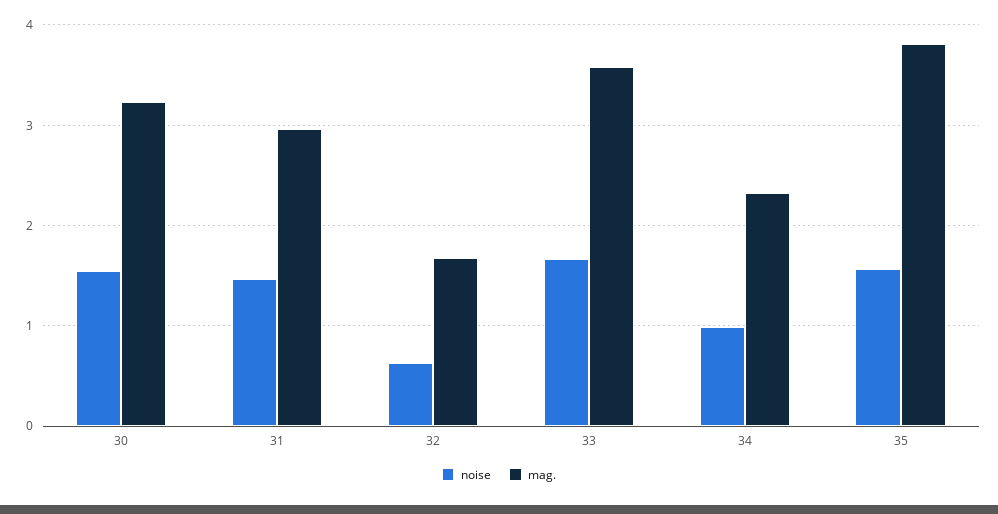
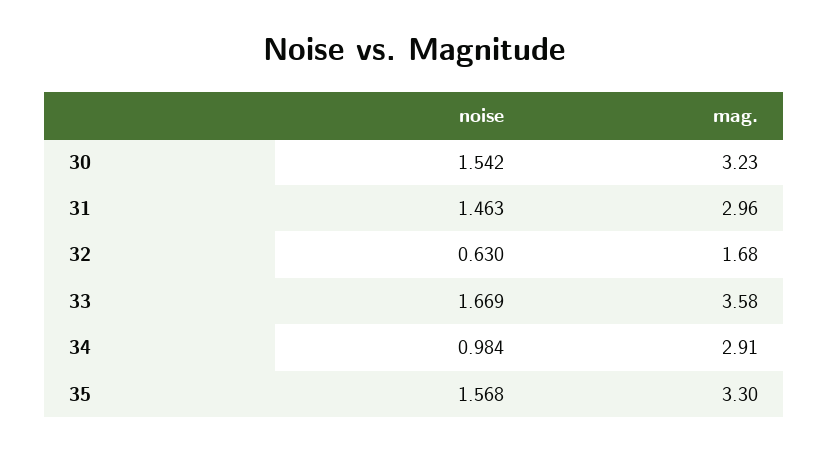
  {
    "noise": {
      "30": 1.542,
      "31": 1.463,
      "32": 0.63,
      "33": 1.669,
      "34": 0.984,
      "35": 1.568
    },
    "mag.": {
      "30": 3.23,
      "31": 2.96,
      "32": 1.68,
      "33": 3.58,
-     "34": 2.3,
+     "34": 2.91,
-     "35": 3.8
+     "35": 3.3
    }
  }

